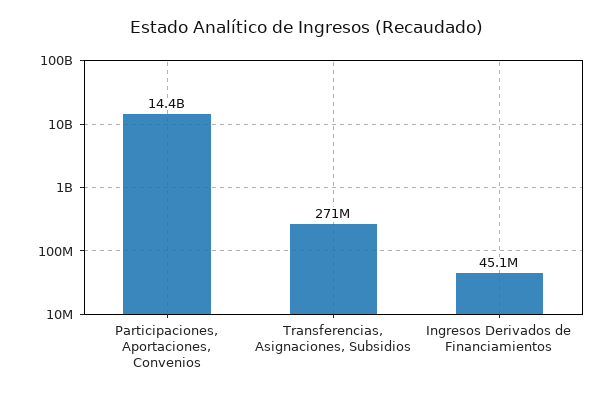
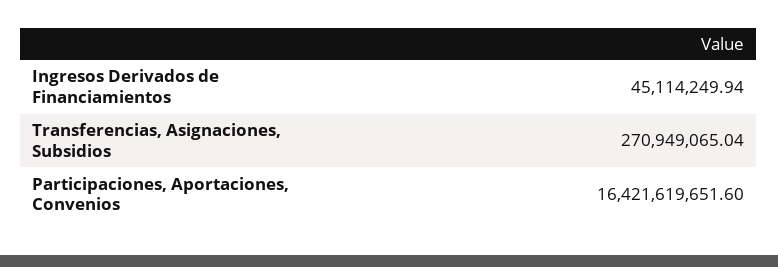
  {
-   "Participaciones, Aportaciones, Convenios": 14400000000,
+   "Participaciones, Aportaciones, Convenios": 16421619651.6,
    "Transferencias, Asignaciones, Subsidios": 270949065.04,
    "Ingresos Derivados de Financiamientos": 45114249.94
  }

